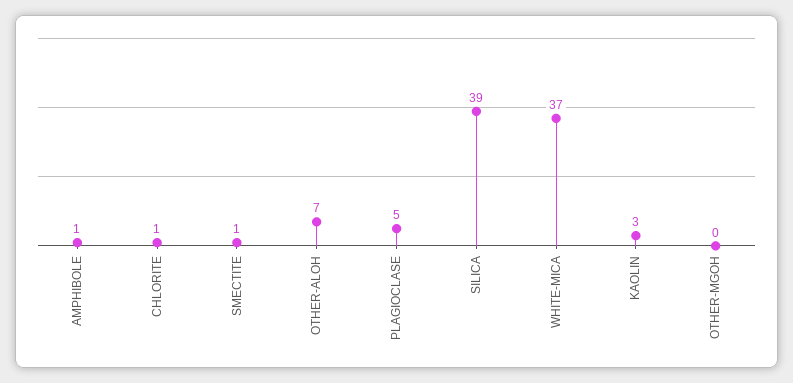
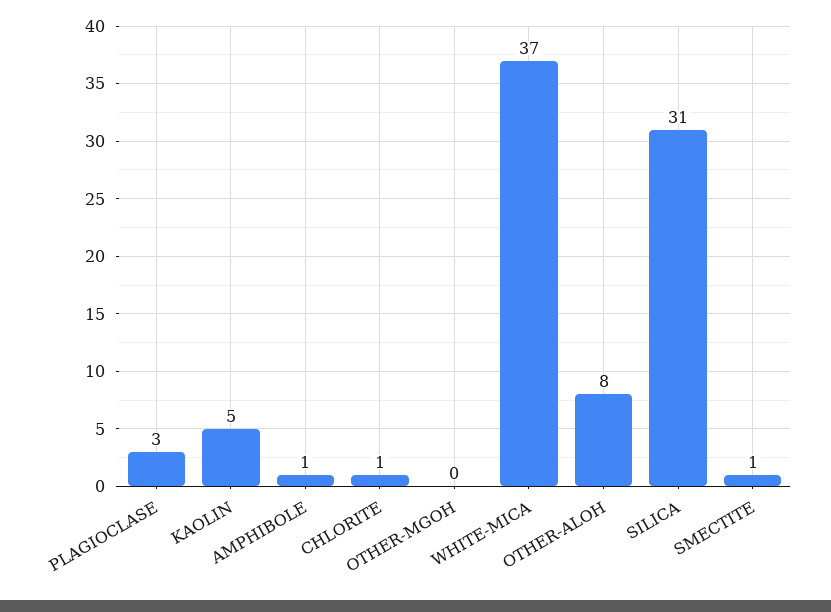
  {
    "AMPHIBOLE": 1,
    "CHLORITE": 1,
    "SMECTITE": 1,
-   "OTHER-ALOH": 7,
+   "OTHER-ALOH": 8,
-   "PLAGIOCLASE": 5,
+   "PLAGIOCLASE": 3,
-   "SILICA": 39,
+   "SILICA": 31,
    "WHITE-MICA": 37,
-   "KAOLIN": 3,
+   "KAOLIN": 5,
    "OTHER-MGOH": 0
  }

